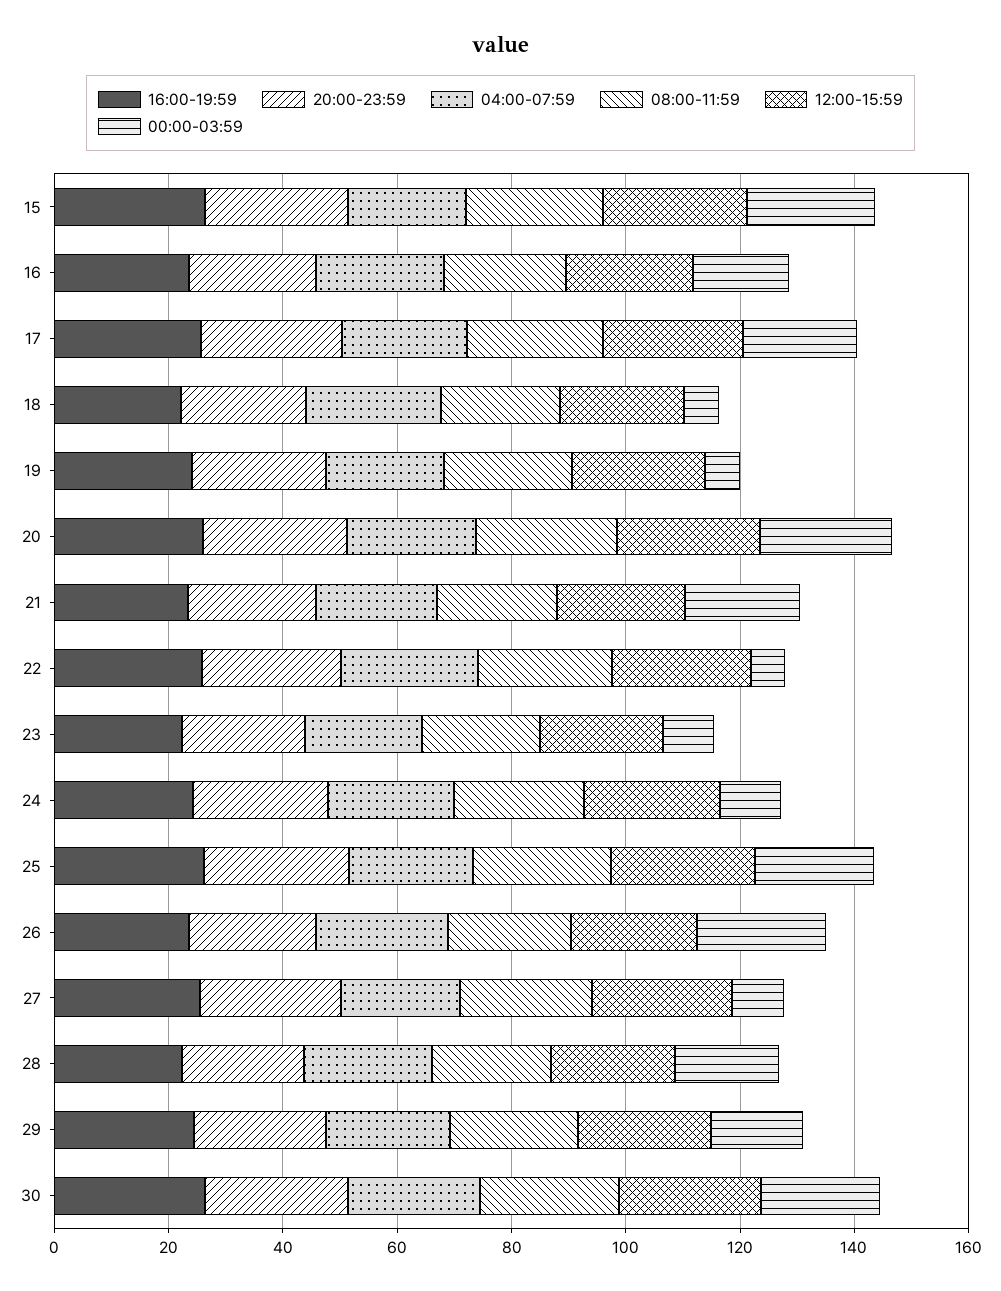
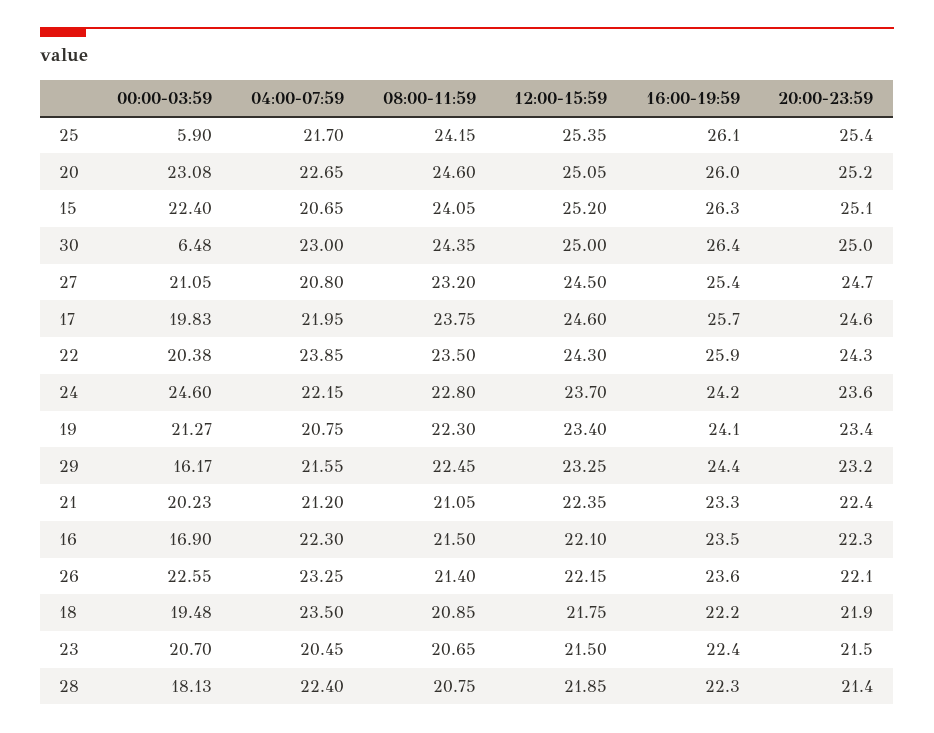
  {
    "16:00-19:59": {
      "15": 26.3,
      "16": 23.5,
      "17": 25.7,
      "18": 22.2,
      "19": 24.1,
      "20": 26,
      "21": 23.3,
      "22": 25.9,
      "23": 22.4,
      "24": 24.2,
      "25": 26.1,
      "26": 23.6,
      "27": 25.4,
      "28": 22.3,
      "29": 24.4,
      "30": 26.4
    },
    "20:00-23:59": {
      "15": 25.1,
      "16": 22.3,
      "17": 24.6,
      "18": 21.9,
      "19": 23.4,
      "20": 25.2,
      "21": 22.4,
      "22": 24.3,
      "23": 21.5,
      "24": 23.6,
      "25": 25.4,
      "26": 22.1,
      "27": 24.7,
      "28": 21.4,
      "29": 23.2,
      "30": 25
    },
    "04:00-07:59": {
      "15": 20.65,
      "16": 22.3,
      "17": 21.95,
      "18": 23.5,
      "19": 20.75,
      "20": 22.65,
      "21": 21.2,
      "22": 23.85,
      "23": 20.45,
      "24": 22.15,
      "25": 21.7,
      "26": 23.25,
      "27": 20.8,
      "28": 22.4,
      "29": 21.55,
      "30": 23
    },
    "08:00-11:59": {
      "15": 24.05,
      "16": 21.5,
      "17": 23.75,
      "18": 20.85,
      "19": 22.3,
      "20": 24.6,
      "21": 21.05,
      "22": 23.5,
      "23": 20.65,
      "24": 22.8,
      "25": 24.15,
      "26": 21.4,
      "27": 23.2,
      "28": 20.75,
      "29": 22.45,
      "30": 24.35
    },
    "12:00-15:59": {
      "15": 25.2,
      "16": 22.1,
      "17": 24.6,
      "18": 21.75,
      "19": 23.4,
      "20": 25.05,
      "21": 22.35,
      "22": 24.3,
      "23": 21.5,
      "24": 23.7,
      "25": 25.35,
      "26": 22.15,
      "27": 24.5,
      "28": 21.85,
      "29": 23.25,
      "30": 25
    },
    "00:00-03:59": {
      "15": 22.4,
      "16": 16.9,
      "17": 19.83,
-     "18": 5,
+     "18": 19.48,
-     "19": 5,
+     "19": 21.27,
      "20": 23.08,
      "21": 20.23,
-     "22": 5,
+     "22": 20.38,
-     "23": 10,
+     "23": 20.7,
-     "24": 10,
+     "24": 24.6,
-     "25": 20,
+     "25": 5.9,
      "26": 22.55,
-     "27": 10,
+     "27": 21.05,
      "28": 18.13,
      "29": 16.17,
-     "30": 20
+     "30": 6.48
    }
  }

